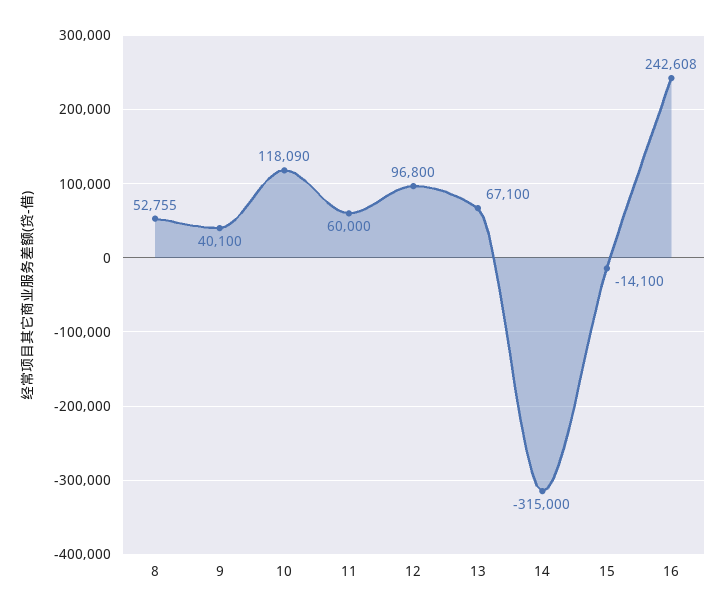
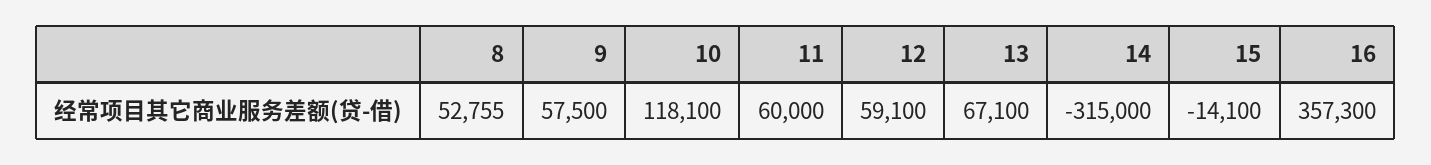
  {
    "8": 52755,
-   "9": 40100,
+   "9": 57500,
-   "10": 118090,
+   "10": 118100,
    "11": 60000,
-   "12": 96800,
+   "12": 59100,
    "13": 67100,
    "14": -315000,
    "15": -14100,
-   "16": 242608
+   "16": 357300
  }

